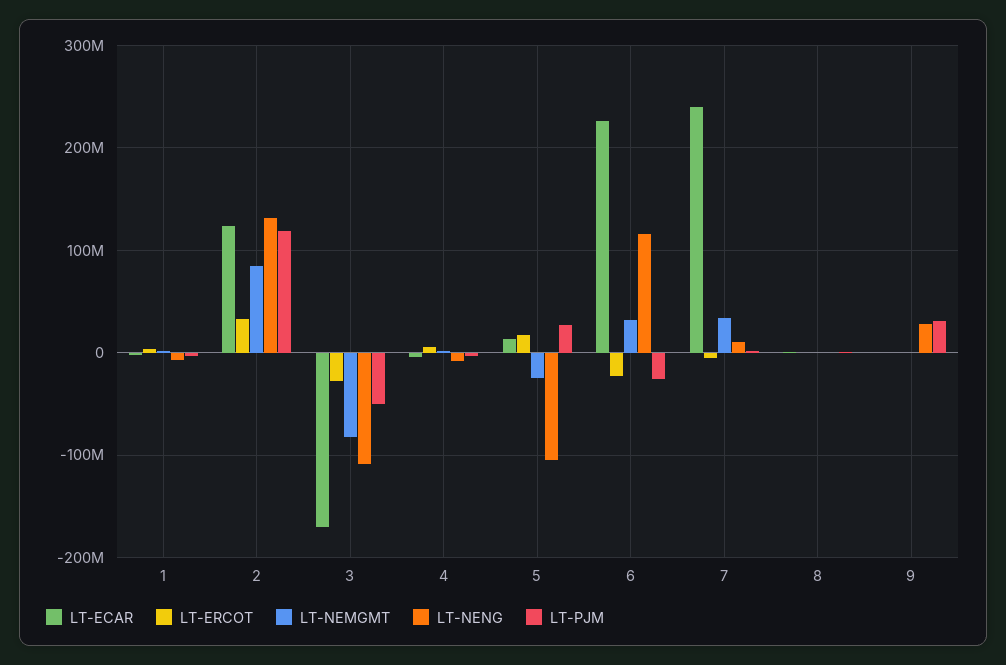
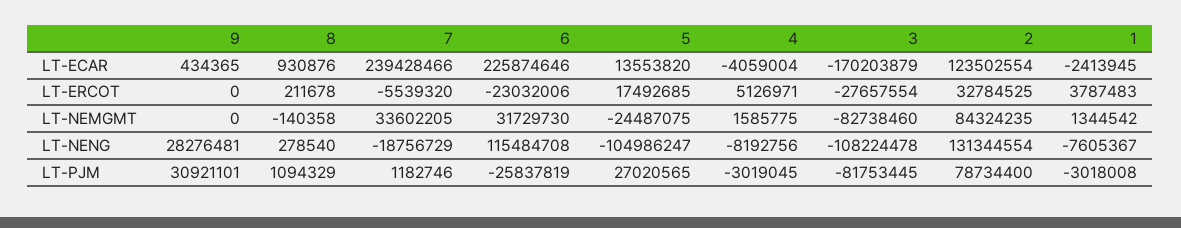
  {
    "LT-ECAR": {
      "1": -2413945,
      "2": 123502554,
      "3": -170203879,
      "4": -4059004,
      "5": 13553820,
      "6": 225874646,
      "7": 239428466,
      "8": 930876,
      "9": 434365
    },
    "LT-ERCOT": {
      "1": 3787483,
      "2": 32784525,
      "3": -27657554,
      "4": 5126971,
      "5": 17492685,
      "6": -23032006,
      "7": -5539320,
      "8": 211678,
      "9": 0
    },
    "LT-NEMGMT": {
      "1": 1344542,
      "2": 84324235,
      "3": -82738460,
      "4": 1585775,
      "5": -24487075,
      "6": 31729730,
      "7": 33602205,
      "8": -140358,
      "9": 0
    },
    "LT-NENG": {
      "1": -7605367,
      "2": 131344554,
      "3": -108224478,
      "4": -8192756,
      "5": -104986247,
      "6": 115484708,
-     "7": 10000000,
+     "7": -18756729,
      "8": 278540,
      "9": 28276481
    },
    "LT-PJM": {
      "1": -3018008,
-     "2": 120000000,
+     "2": 78734400,
-     "3": -50000000,
+     "3": -81753445,
      "4": -3019045,
      "5": 27020565,
      "6": -25837819,
      "7": 1182746,
      "8": 1094329,
      "9": 30921101
    }
  }

